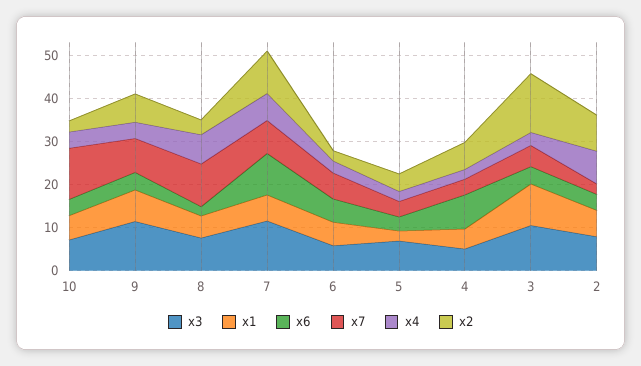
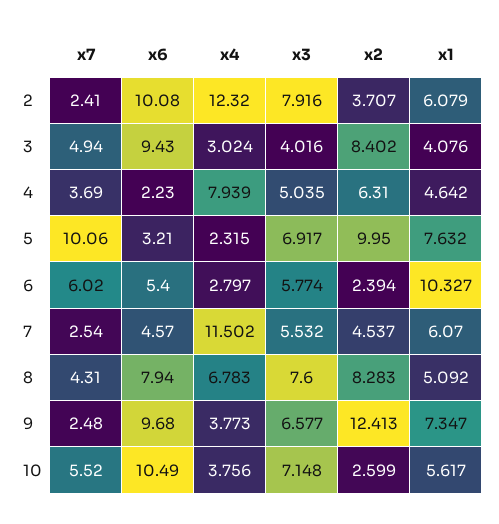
  {
    "x3": {
      "10": 7.148,
-     "9": 12,
+     "9": 6.577,
      "8": 7.6,
-     "7": 12,
+     "7": 5.532,
      "6": 5.774,
      "5": 6.917,
      "4": 5.035,
-     "3": 10,
+     "3": 4.016,
      "2": 7.916
    },
    "x1": {
      "10": 5.617,
      "9": 7.347,
      "8": 5.092,
      "7": 6.07,
-     "6": 6,
+     "6": 10.327,
-     "5": 2,
+     "5": 7.632,
      "4": 4.642,
-     "3": 10,
+     "3": 4.076,
      "2": 6.079
    },
    "x6": {
-     "10": 4,
+     "10": 10.49,
-     "9": 4,
+     "9": 9.68,
-     "8": 2,
+     "8": 7.94,
-     "7": 10,
+     "7": 4.57,
      "6": 5.4,
      "5": 3.21,
-     "4": 8,
+     "4": 2.23,
-     "3": 4,
+     "3": 9.43,
-     "2": 4
+     "2": 10.08
    },
    "x7": {
-     "10": 12,
+     "10": 5.52,
-     "9": 8,
+     "9": 2.48,
-     "8": 10,
+     "8": 4.31,
-     "7": 8,
+     "7": 2.54,
      "6": 6.02,
-     "5": 4,
+     "5": 10.06,
      "4": 3.69,
      "3": 4.94,
      "2": 2.41
    },
    "x4": {
      "10": 3.756,
      "9": 3.773,
      "8": 6.783,
-     "7": 6,
+     "7": 11.502,
      "6": 2.797,
      "5": 2.315,
-     "4": 2,
+     "4": 7.939,
      "3": 3.024,
-     "2": 8
+     "2": 12.32
    },
    "x2": {
      "10": 2.599,
-     "9": 6,
+     "9": 12.413,
-     "8": 4,
+     "8": 8.283,
-     "7": 10,
+     "7": 4.537,
      "6": 2.394,
-     "5": 4,
+     "5": 9.95,
      "4": 6.31,
-     "3": 14,
+     "3": 8.402,
-     "2": 8
+     "2": 3.707
    }
  }

